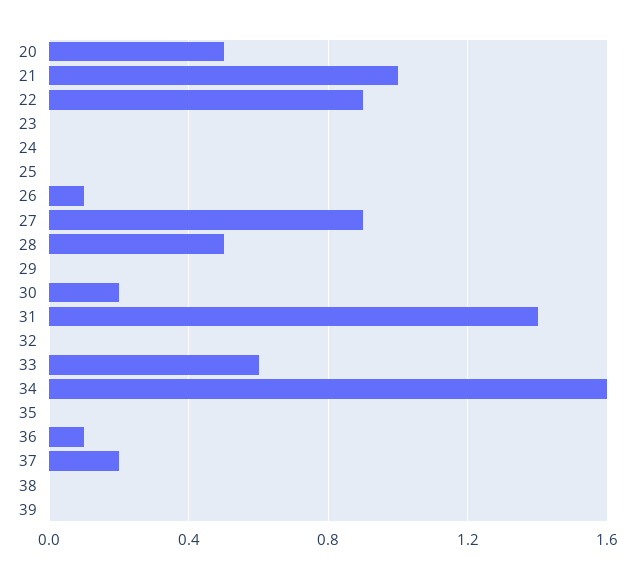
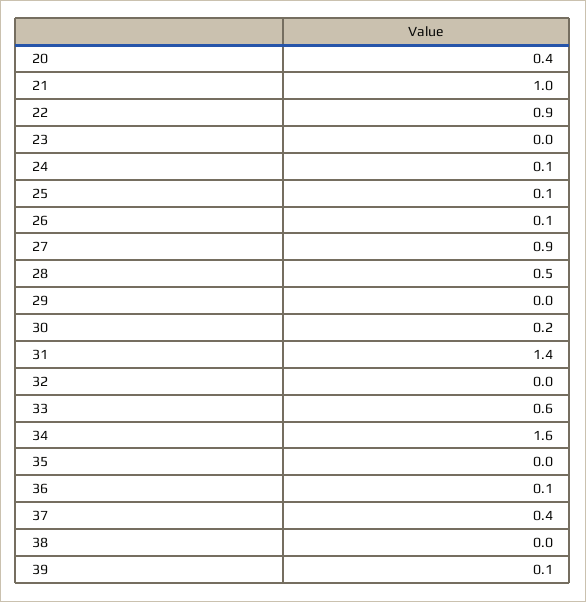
  {
-   "20": 0.5,
+   "20": 0.4,
    "21": 1,
    "22": 0.9,
    "23": 0,
-   "24": 0,
+   "24": 0.1,
-   "25": 0,
+   "25": 0.1,
    "26": 0.1,
    "27": 0.9,
    "28": 0.5,
    "29": 0,
    "30": 0.2,
    "31": 1.4,
    "32": 0,
    "33": 0.6,
    "34": 1.6,
    "35": 0,
    "36": 0.1,
-   "37": 0.2,
+   "37": 0.4,
    "38": 0,
-   "39": 0
+   "39": 0.1
  }

